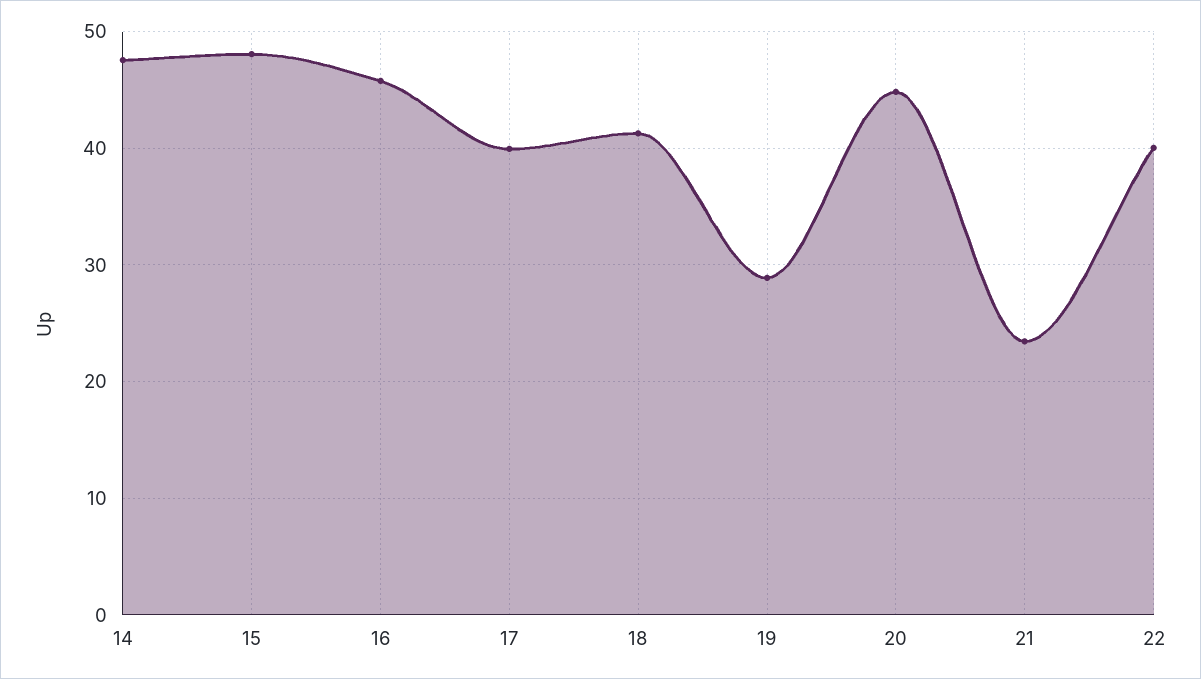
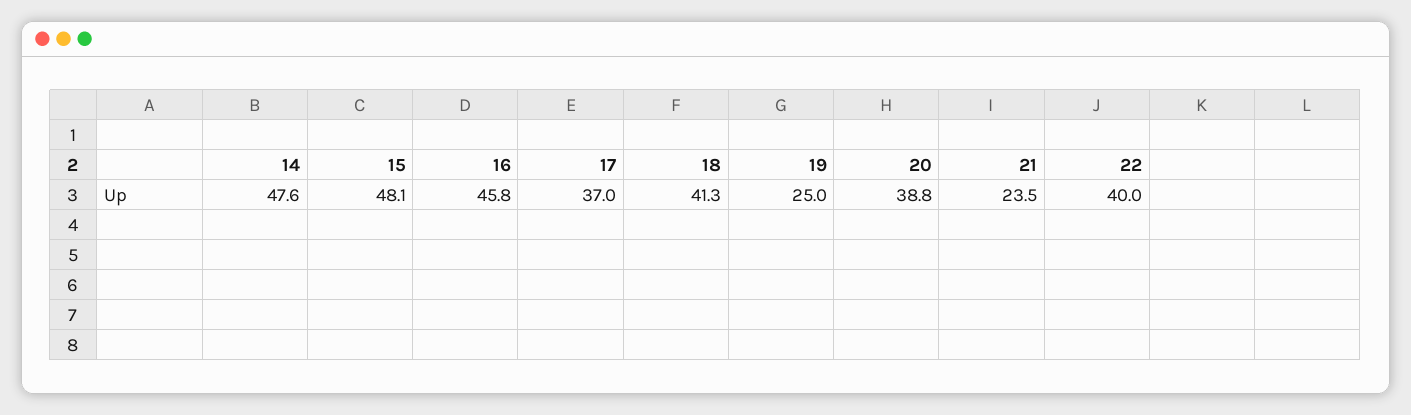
  {
    "14": 47.6,
    "15": 48.1,
    "16": 45.8,
-   "17": 40,
+   "17": 37,
    "18": 41.3,
-   "19": 29,
+   "19": 25,
-   "20": 45,
+   "20": 38.8,
    "21": 23.5,
    "22": 40
  }

